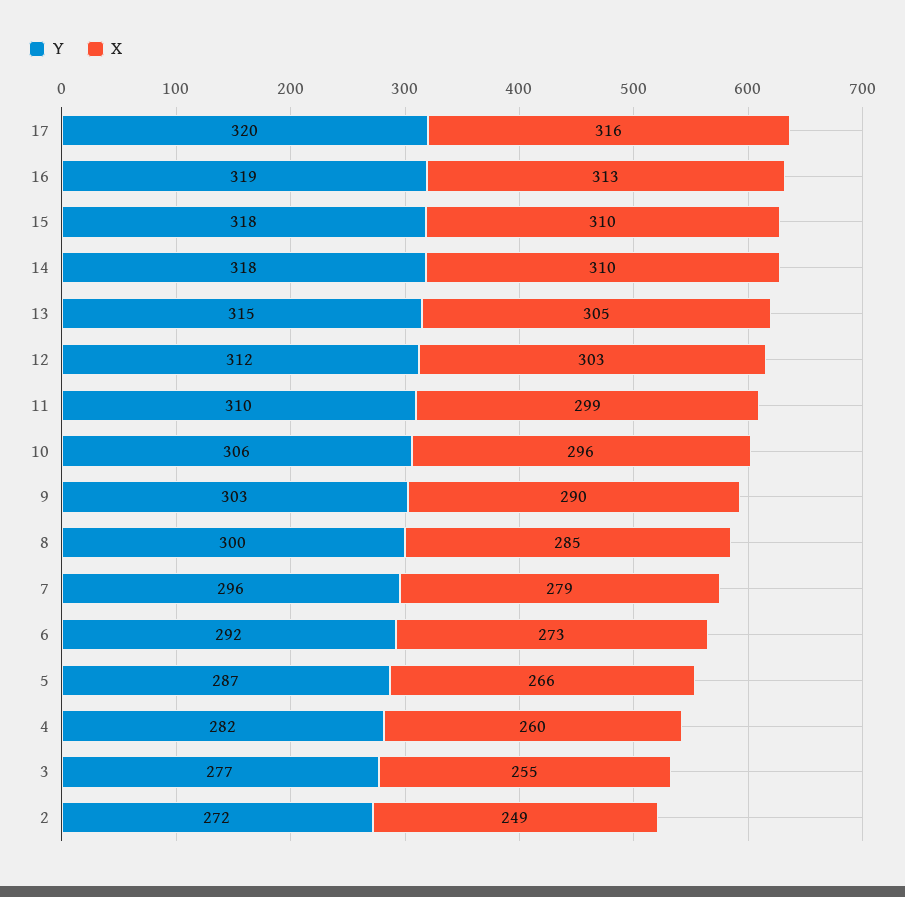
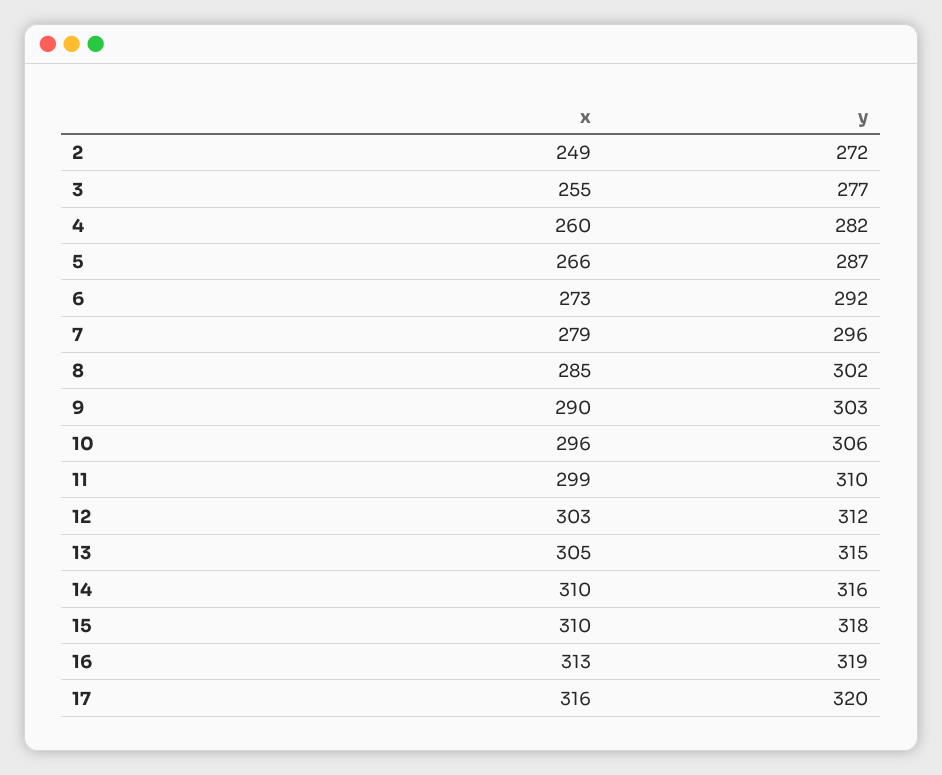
  {
    "Y": {
      "17": 320,
      "16": 319,
      "15": 318,
-     "14": 318,
+     "14": 316,
      "13": 315,
      "12": 312,
      "11": 310,
      "10": 306,
      "9": 303,
-     "8": 300,
+     "8": 302,
      "7": 296,
      "6": 292,
      "5": 287,
      "4": 282,
      "3": 277,
      "2": 272
    },
    "X": {
      "17": 316,
      "16": 313,
      "15": 310,
      "14": 310,
      "13": 305,
      "12": 303,
      "11": 299,
      "10": 296,
      "9": 290,
      "8": 285,
      "7": 279,
      "6": 273,
      "5": 266,
      "4": 260,
      "3": 255,
      "2": 249
    }
  }

